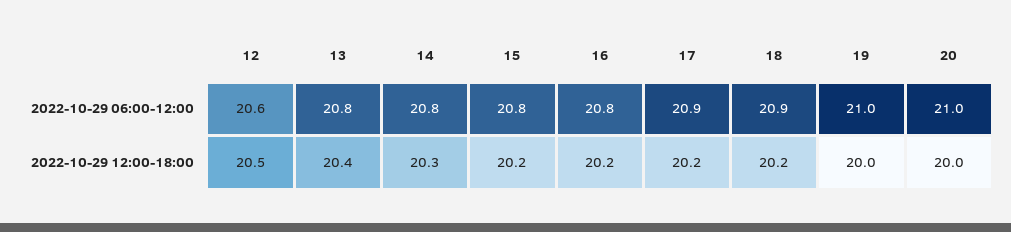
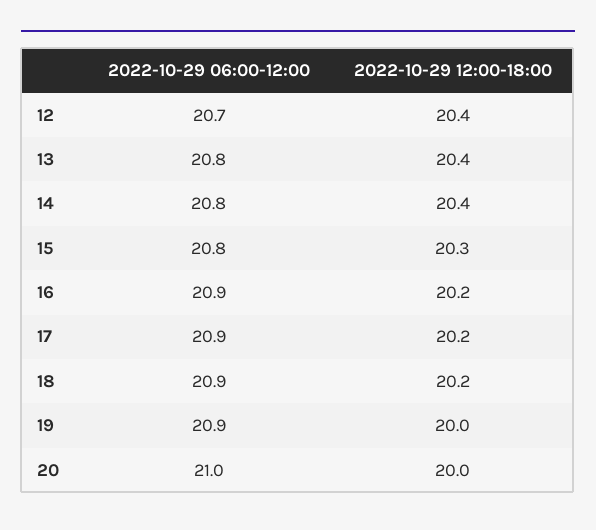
  {
    "12": {
-     "2022-10-29 06:00-12:00": 20.6,
+     "2022-10-29 06:00-12:00": 20.7,
-     "2022-10-29 12:00-18:00": 20.5
+     "2022-10-29 12:00-18:00": 20.4
    },
    "13": {
      "2022-10-29 06:00-12:00": 20.8,
      "2022-10-29 12:00-18:00": 20.4
    },
    "14": {
      "2022-10-29 06:00-12:00": 20.8,
-     "2022-10-29 12:00-18:00": 20.3
+     "2022-10-29 12:00-18:00": 20.4
    },
    "15": {
      "2022-10-29 06:00-12:00": 20.8,
-     "2022-10-29 12:00-18:00": 20.2
+     "2022-10-29 12:00-18:00": 20.3
    },
    "16": {
-     "2022-10-29 06:00-12:00": 20.8,
+     "2022-10-29 06:00-12:00": 20.9,
      "2022-10-29 12:00-18:00": 20.2
    },
    "17": {
      "2022-10-29 06:00-12:00": 20.9,
      "2022-10-29 12:00-18:00": 20.2
    },
    "18": {
      "2022-10-29 06:00-12:00": 20.9,
      "2022-10-29 12:00-18:00": 20.2
    },
    "19": {
-     "2022-10-29 06:00-12:00": 21,
+     "2022-10-29 06:00-12:00": 20.9,
      "2022-10-29 12:00-18:00": 20
    },
    "20": {
      "2022-10-29 06:00-12:00": 21,
      "2022-10-29 12:00-18:00": 20
    }
  }

